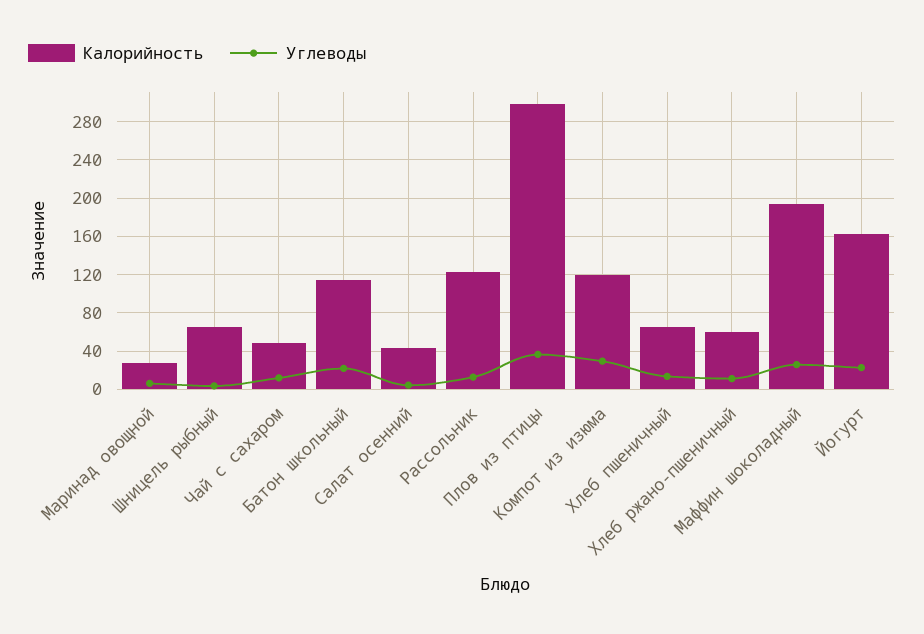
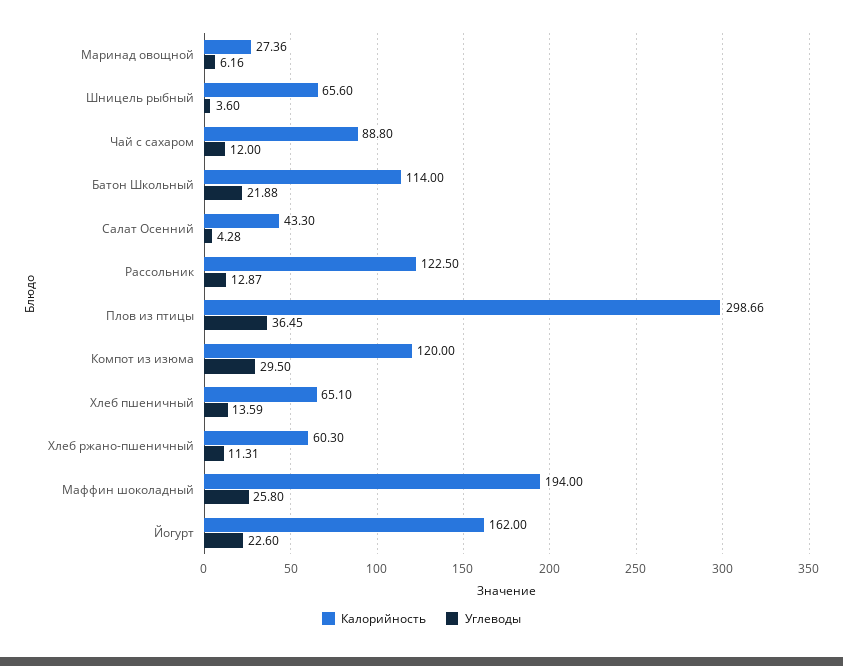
  {
    "Калорийность": {
      "Маринад овощной": 27.36,
      "Шницель рыбный": 65.6,
-     "Чай с сахаром": 50,
+     "Чай с сахаром": 88.8,
      "Батон школьный": 114,
      "Салат осенний": 43.3,
      "Рассольник": 122.5,
      "Плов из птицы": 298.66,
      "Компот из изюма": 120,
      "Хлеб пшеничный": 65.1,
      "Хлеб ржано-пшеничный": 60.3,
      "Маффин шоколадный": 194,
      "Йогурт": 162
    },
    "Углеводы": {
      "Маринад овощной": 6.16,
      "Шницель рыбный": 3.6,
      "Чай с сахаром": 12,
      "Батон школьный": 21.88,
      "Салат осенний": 4.28,
      "Рассольник": 12.87,
      "Плов из птицы": 36.45,
      "Компот из изюма": 29.5,
      "Хлеб пшеничный": 13.59,
      "Хлеб ржано-пшеничный": 11.31,
      "Маффин шоколадный": 25.8,
      "Йогурт": 22.6
    }
  }

